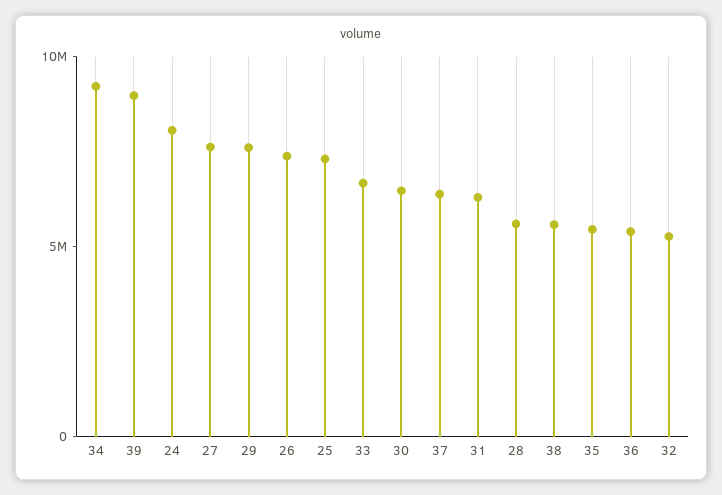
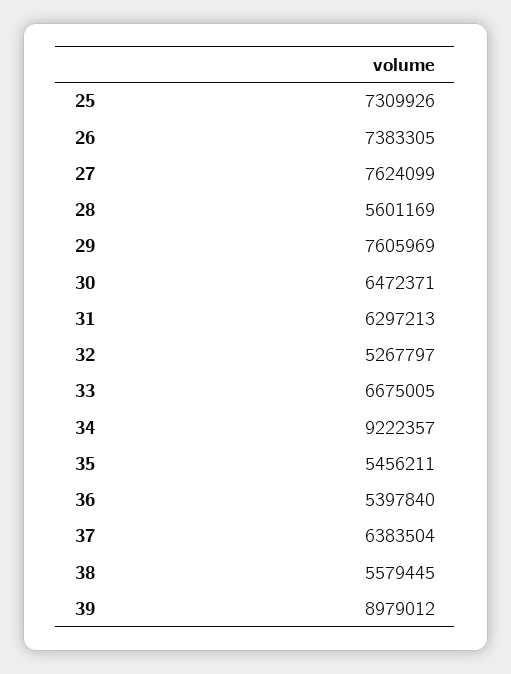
  {
    "34": 9222357,
    "39": 8979012,
-   "24": 8000000,
    "27": 7624099,
    "29": 7605969,
    "26": 7383305,
    "25": 7309926,
    "33": 6675005,
    "30": 6472371,
    "37": 6383504,
    "31": 6297213,
    "28": 5601169,
    "38": 5579445,
    "35": 5456211,
    "36": 5397840,
    "32": 5267797
  }

